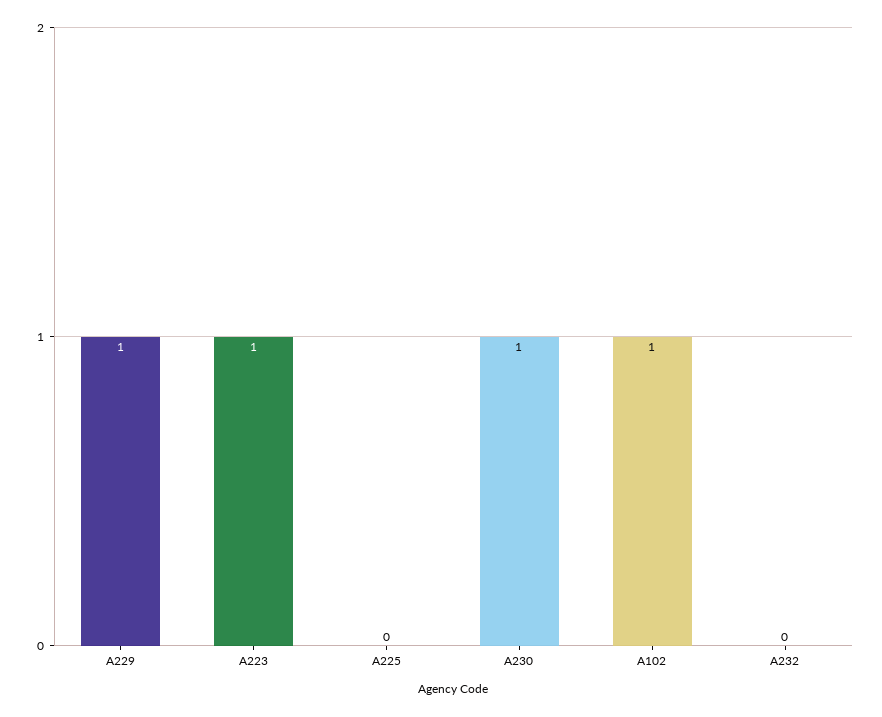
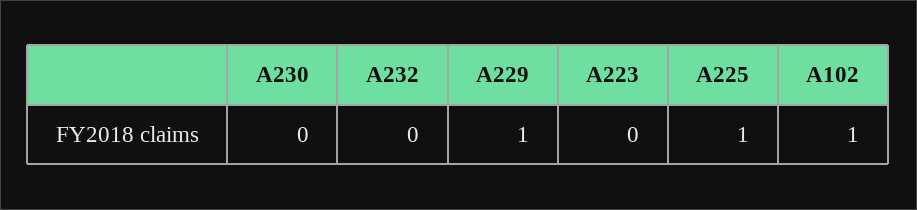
  {
    "A229": 1,
-   "A223": 1,
+   "A223": 0,
-   "A225": 0,
+   "A225": 1,
-   "A230": 1,
+   "A230": 0,
    "A102": 1,
    "A232": 0
  }

